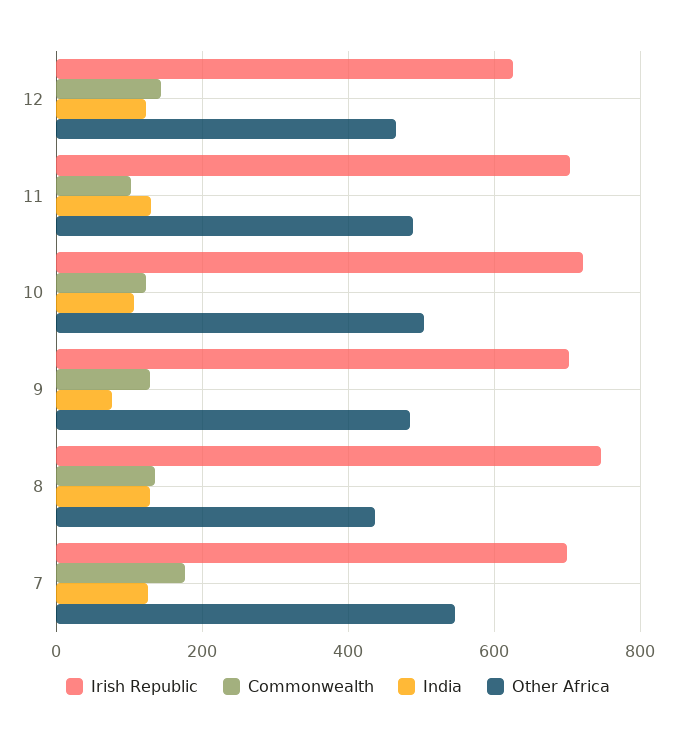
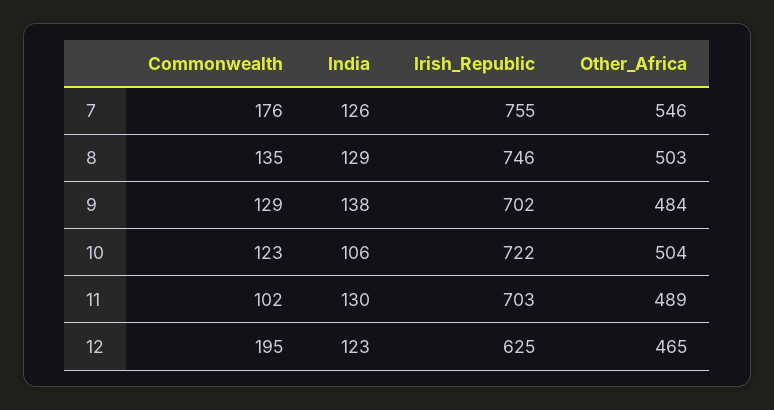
  {
    "Irish Republic": {
      "12": 625,
      "11": 703,
      "10": 722,
      "9": 702,
      "8": 746,
-     "7": 700
+     "7": 755
    },
    "Commonwealth": {
-     "12": 140,
+     "12": 195,
      "11": 102,
      "10": 123,
      "9": 129,
      "8": 135,
      "7": 176
    },
    "India": {
      "12": 123,
      "11": 130,
      "10": 106,
-     "9": 80,
+     "9": 138,
      "8": 129,
      "7": 126
    },
    "Other Africa": {
      "12": 465,
      "11": 489,
      "10": 504,
      "9": 484,
-     "8": 440,
+     "8": 503,
      "7": 546
    }
  }

